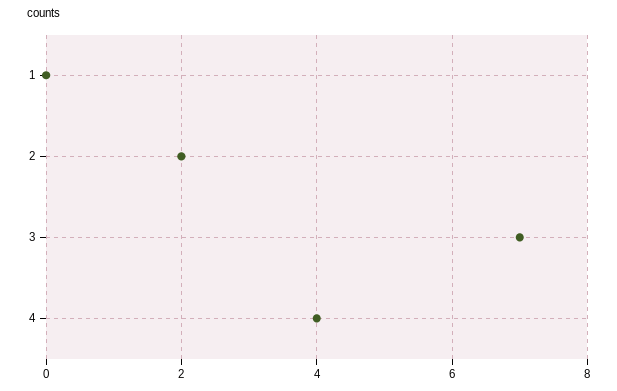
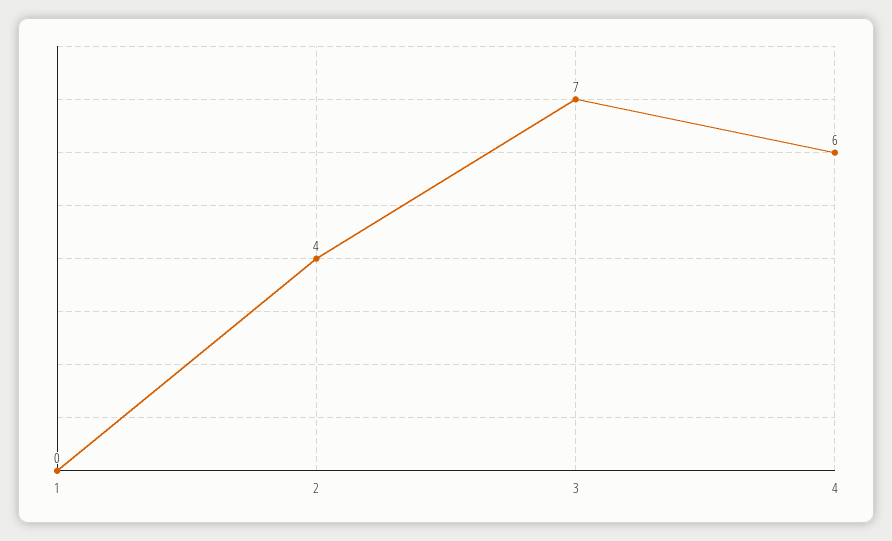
  {
    "1": 0,
-   "2": 2,
+   "2": 4,
    "3": 7,
-   "4": 4
+   "4": 6
  }

